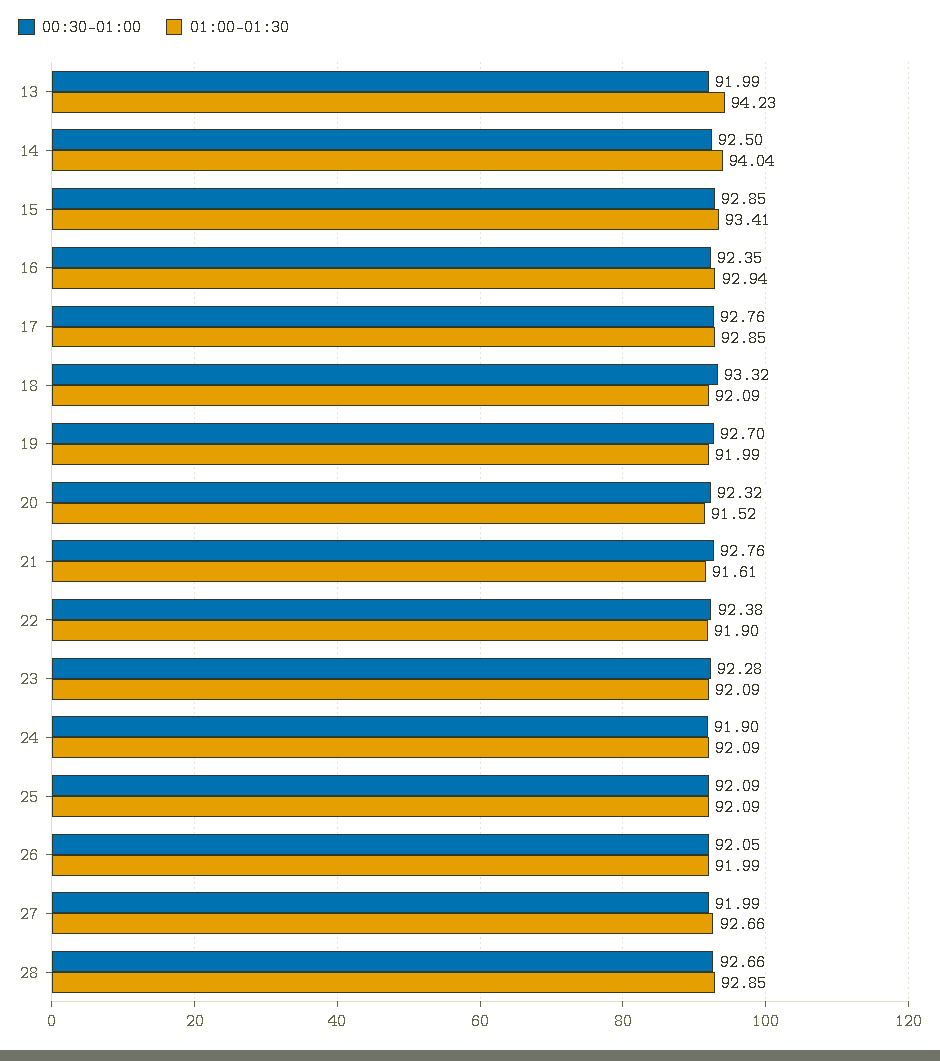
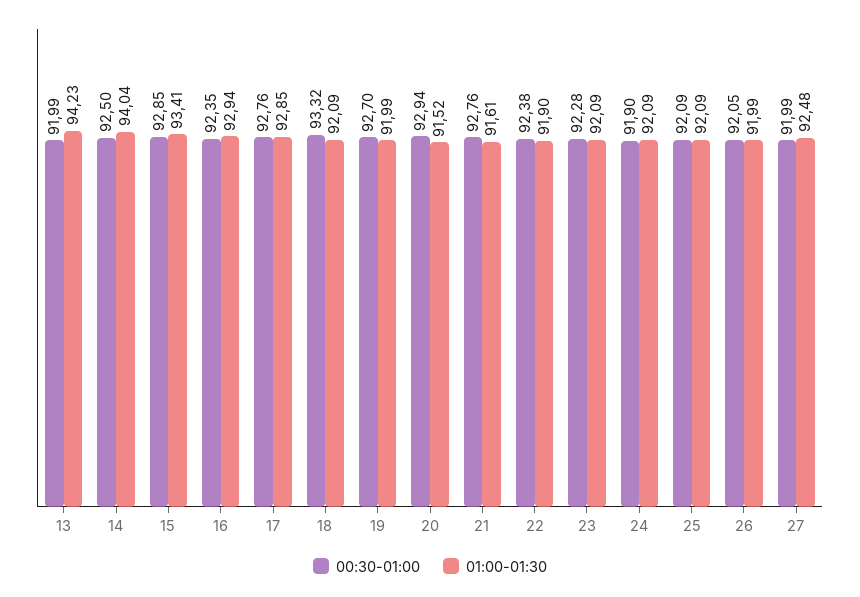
  {
    "00:30-01:00": {
      "13": 91.99,
      "14": 92.5,
      "15": 92.85,
      "16": 92.35,
      "17": 92.76,
      "18": 93.32,
      "19": 92.7,
-     "20": 92.32,
+     "20": 92.94,
      "21": 92.76,
      "22": 92.38,
      "23": 92.28,
      "24": 91.9,
      "25": 92.09,
      "26": 92.05,
-     "27": 91.99,
+     "27": 91.99
-     "28": 92.66
    },
    "01:00-01:30": {
      "13": 94.23,
      "14": 94.04,
      "15": 93.41,
      "16": 92.94,
      "17": 92.85,
      "18": 92.09,
      "19": 91.99,
      "20": 91.52,
      "21": 91.61,
      "22": 91.9,
      "23": 92.09,
      "24": 92.09,
      "25": 92.09,
      "26": 91.99,
-     "27": 92.66,
+     "27": 92.48
-     "28": 92.85
    }
  }

